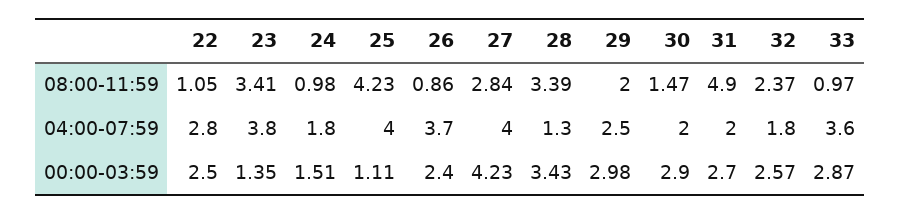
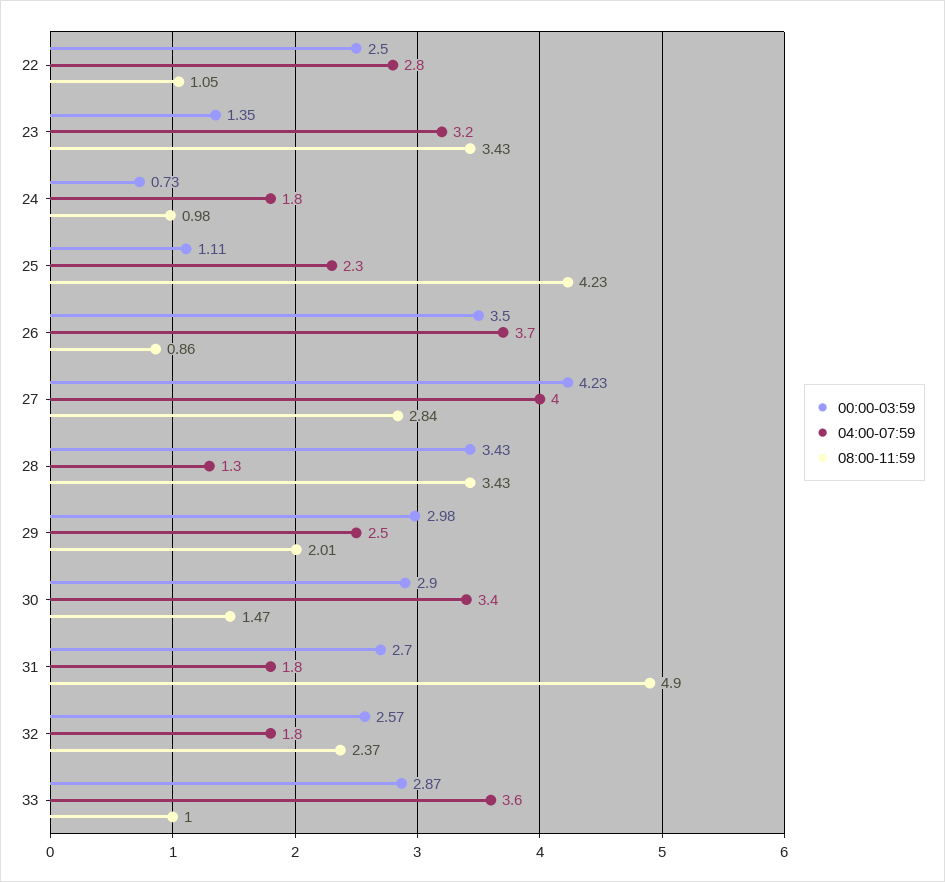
  {
    "08:00-11:59": {
      "22": 1.05,
-     "23": 3.41,
+     "23": 3.43,
      "24": 0.98,
      "25": 4.23,
      "26": 0.86,
      "27": 2.84,
-     "28": 3.39,
+     "28": 3.43,
-     "29": 2,
+     "29": 2.01,
      "30": 1.47,
      "31": 4.9,
      "32": 2.37,
-     "33": 0.97
+     "33": 1
    },
    "04:00-07:59": {
      "22": 2.8,
-     "23": 3.8,
+     "23": 3.2,
      "24": 1.8,
-     "25": 4,
+     "25": 2.3,
      "26": 3.7,
      "27": 4,
      "28": 1.3,
      "29": 2.5,
-     "30": 2,
+     "30": 3.4,
-     "31": 2,
+     "31": 1.8,
      "32": 1.8,
      "33": 3.6
    },
    "00:00-03:59": {
      "22": 2.5,
      "23": 1.35,
-     "24": 1.51,
+     "24": 0.73,
      "25": 1.11,
-     "26": 2.4,
+     "26": 3.5,
      "27": 4.23,
      "28": 3.43,
      "29": 2.98,
      "30": 2.9,
      "31": 2.7,
      "32": 2.57,
      "33": 2.87
    }
  }

